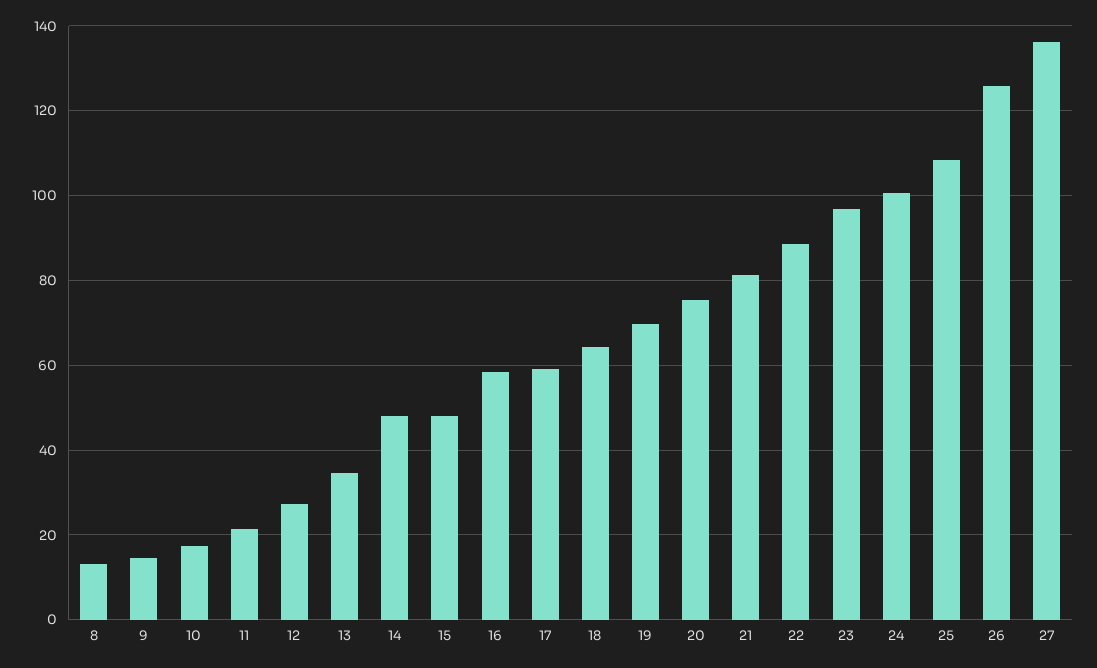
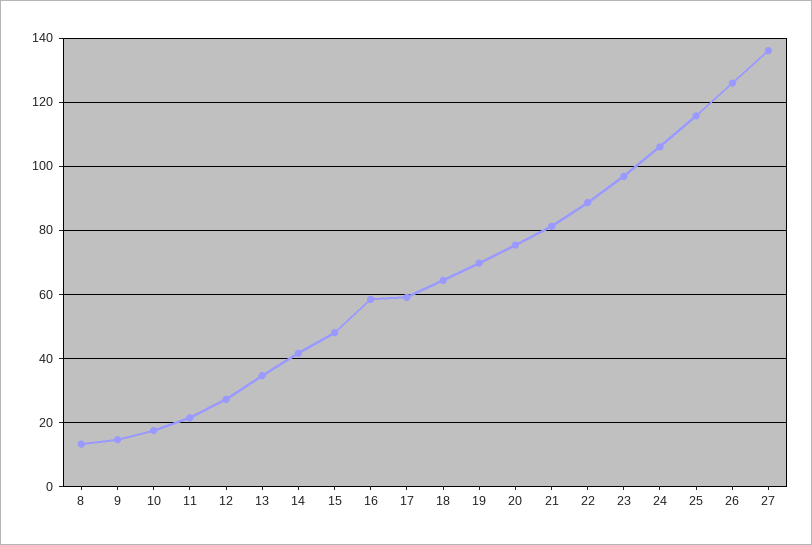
  {
    "8": 14,
    "9": 14,
    "10": 18,
    "11": 22,
    "12": 28,
    "13": 34,
-   "14": 48,
+   "14": 42,
    "15": 48,
    "16": 58,
    "17": 60,
    "18": 64,
    "19": 70,
    "20": 76,
    "21": 82,
    "22": 88,
    "23": 96,
-   "24": 100,
+   "24": 106,
-   "25": 108,
+   "25": 116,
    "26": 126,
    "27": 136
  }

